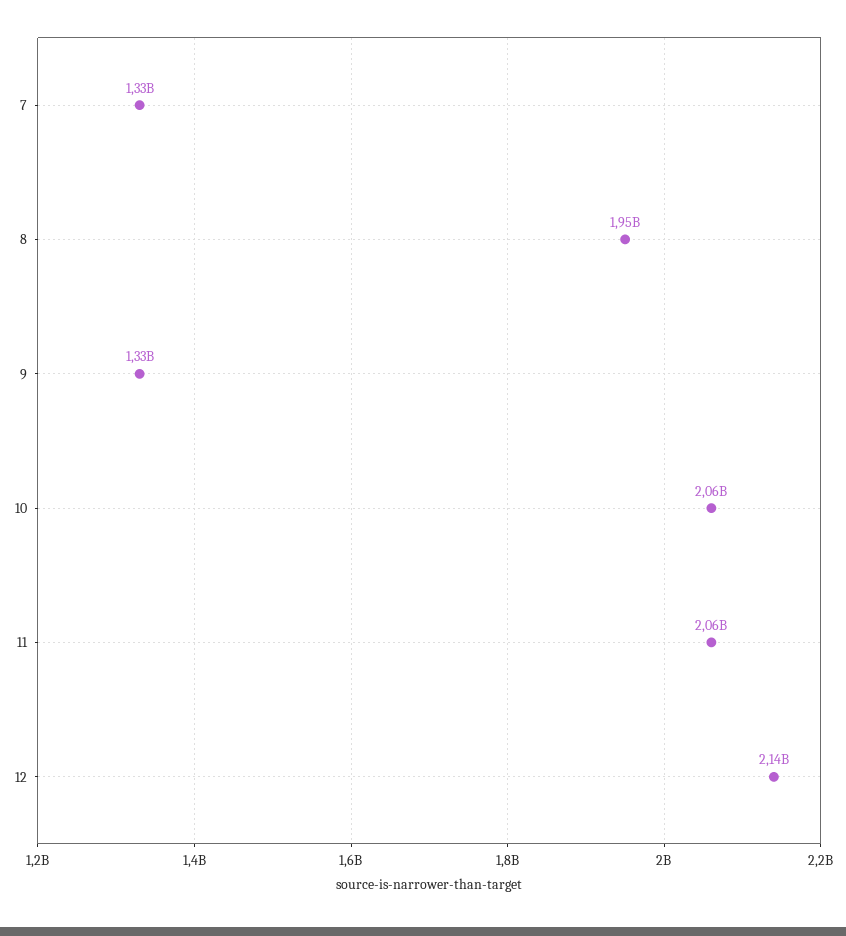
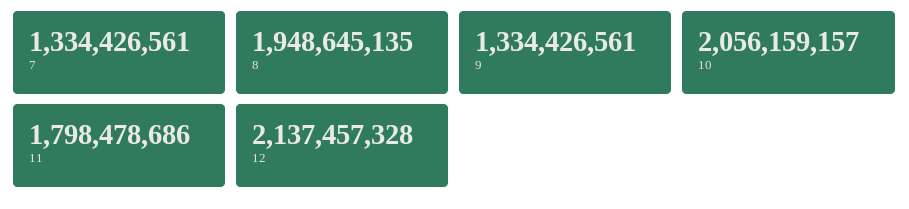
  {
    "7": 1334426561,
    "8": 1948645135,
    "9": 1334426561,
    "10": 2056159157,
-   "11": 2060000000,
+   "11": 1798478686,
    "12": 2137457328
  }

